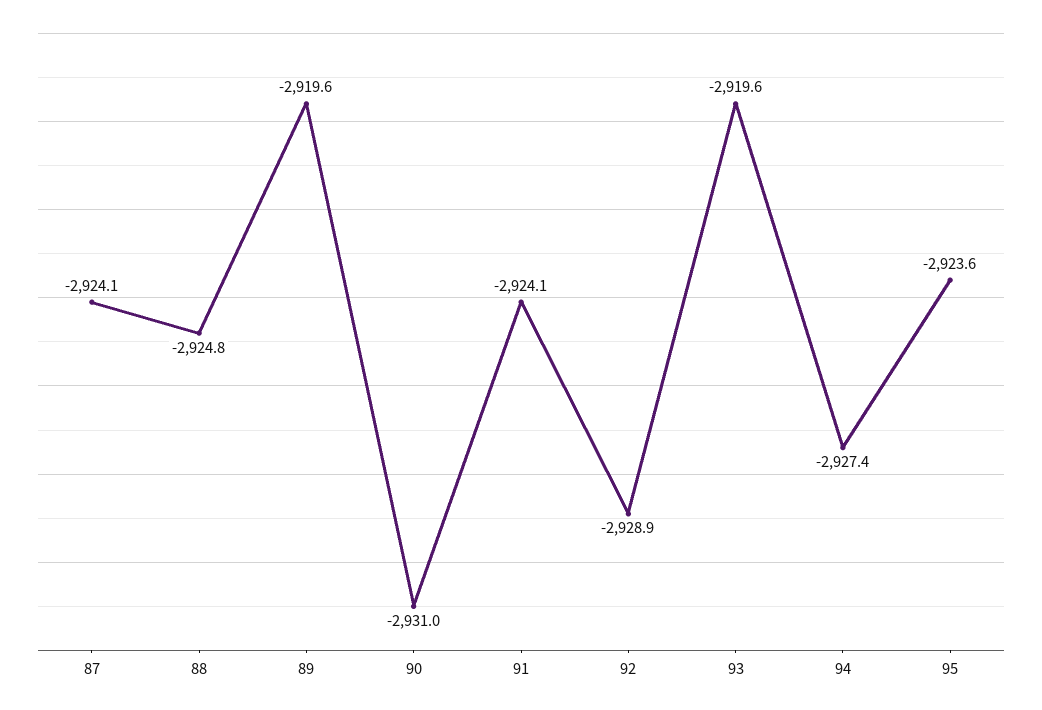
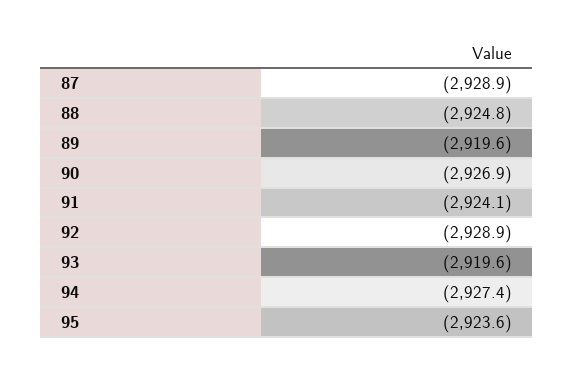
  {
-   "87": -2924.1,
+   "87": -2928.9,
    "88": -2924.8,
    "89": -2919.6,
-   "90": -2931,
+   "90": -2926.9,
    "91": -2924.1,
    "92": -2928.9,
    "93": -2919.6,
    "94": -2927.4,
    "95": -2923.6
  }

